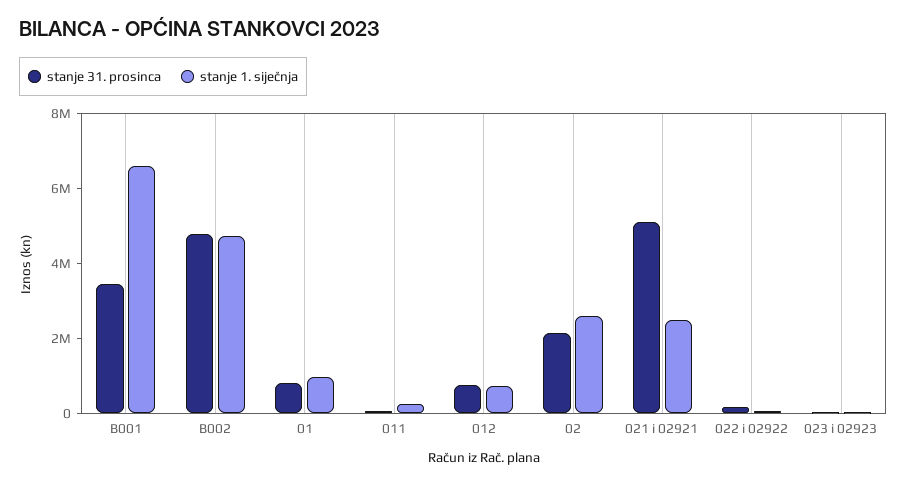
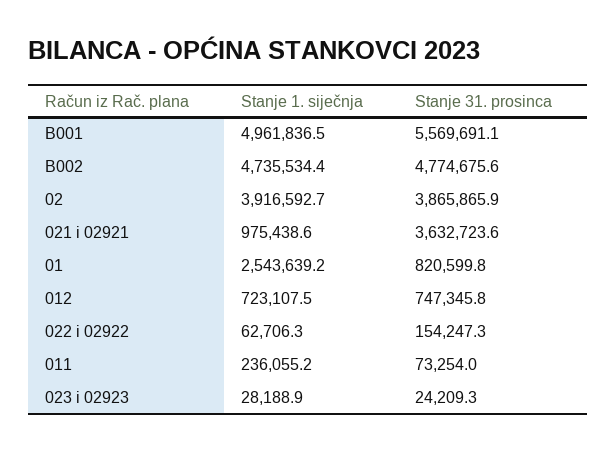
  {
    "stanje 31. prosinca": {
-     "B001": 3500000,
+     "B001": 5569691.1,
      "B002": 4774675.6,
      "01": 820599.8,
      "011": 73254,
      "012": 747345.8,
-     "02": 2000000,
+     "02": 3865865.9,
-     "021 i 02921": 5000000,
+     "021 i 02921": 3632723.6,
      "022 i 02922": 154247.3,
      "023 i 02923": 24209.3
    },
    "stanje 1. siječnja": {
-     "B001": 6500000,
+     "B001": 4961836.5,
      "B002": 4735534.4,
-     "01": 1000000,
+     "01": 2543639.2,
      "011": 236055.2,
      "012": 723107.5,
-     "02": 2500000,
+     "02": 3916592.7,
-     "021 i 02921": 2500000,
+     "021 i 02921": 975438.6,
      "022 i 02922": 62706.3,
      "023 i 02923": 28188.9
    }
  }

